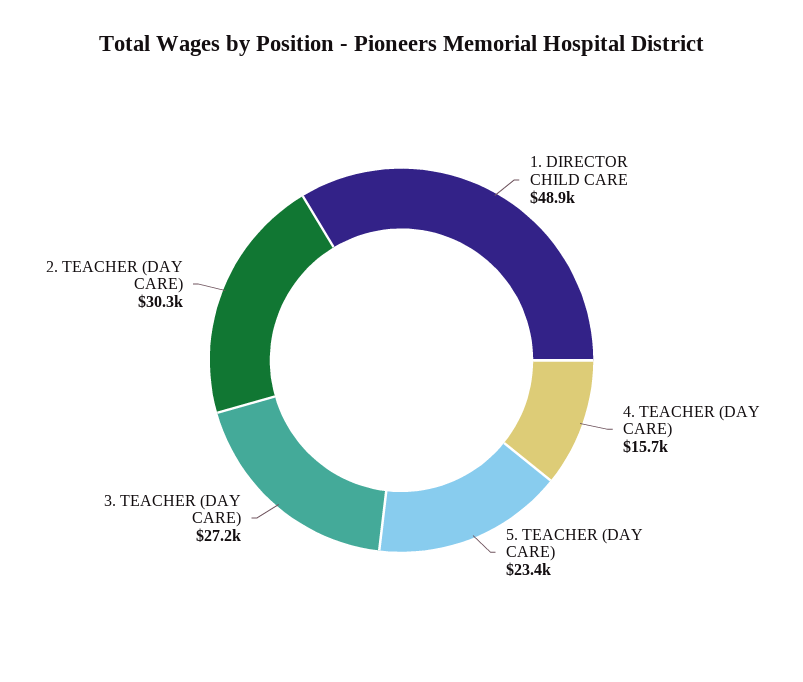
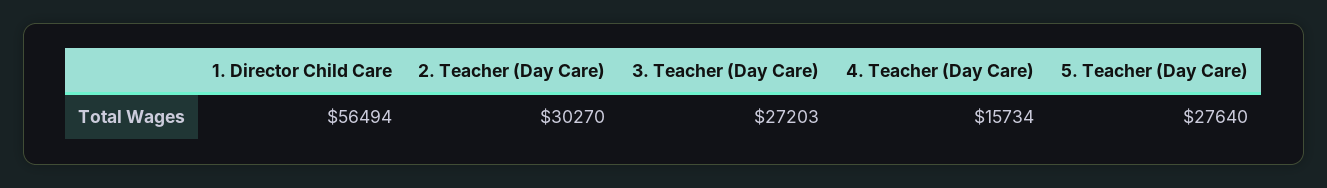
  {
-   "1. DIRECTOR CHILD CARE": 48900,
+   "1. DIRECTOR CHILD CARE": 56494,
    "4. TEACHER (DAY CARE)": 15734,
-   "5. TEACHER (DAY CARE)": 23400,
+   "5. TEACHER (DAY CARE)": 27640,
    "3. TEACHER (DAY CARE)": 27203,
    "2. TEACHER (DAY CARE)": 30270
  }

